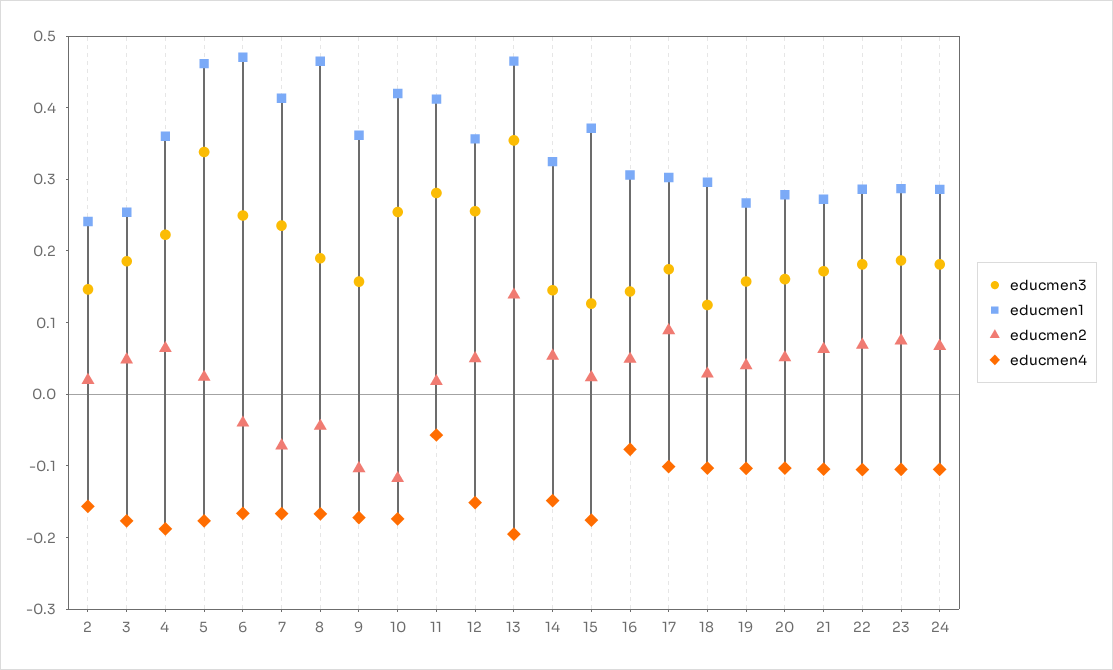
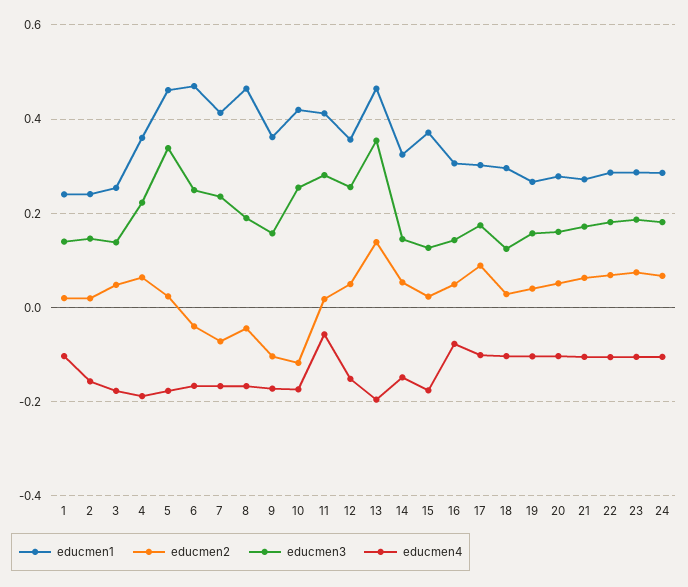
  {
    "educmen3": {
      "2": 0.14,
-     "3": 0.18,
+     "3": 0.14,
      "4": 0.22,
      "5": 0.34,
      "6": 0.24,
      "7": 0.24,
      "8": 0.18,
      "9": 0.16,
      "10": 0.26,
      "11": 0.28,
      "12": 0.26,
      "13": 0.36,
      "14": 0.14,
      "15": 0.12,
      "16": 0.14,
      "17": 0.18,
      "18": 0.12,
      "19": 0.16,
      "20": 0.16,
      "21": 0.18,
      "22": 0.18,
      "23": 0.18,
-     "24": 0.18
+     "24": 0.18,
+     "1": 0.14
    },
    "educmen1": {
      "2": 0.24,
      "3": 0.26,
      "4": 0.36,
      "5": 0.46,
      "6": 0.48,
      "7": 0.42,
      "8": 0.46,
      "9": 0.36,
      "10": 0.42,
      "11": 0.42,
      "12": 0.36,
      "13": 0.46,
      "14": 0.32,
      "15": 0.38,
      "16": 0.3,
      "17": 0.3,
      "18": 0.3,
      "19": 0.26,
      "20": 0.28,
      "21": 0.28,
      "22": 0.28,
      "23": 0.28,
-     "24": 0.28
+     "24": 0.28,
+     "1": 0.24
    },
    "educmen2": {
      "2": 0.02,
      "3": 0.04,
      "4": 0.06,
      "5": 0.02,
      "6": -0.04,
      "7": -0.08,
      "8": -0.04,
      "9": -0.1,
      "10": -0.12,
      "11": 0.02,
      "12": 0.04,
      "13": 0.14,
      "14": 0.06,
      "15": 0.02,
      "16": 0.04,
      "17": 0.08,
      "18": 0.02,
      "19": 0.04,
      "20": 0.06,
      "21": 0.06,
      "22": 0.06,
      "23": 0.08,
-     "24": 0.06
+     "24": 0.06,
+     "1": 0.02
    },
    "educmen4": {
      "2": -0.16,
      "3": -0.18,
      "4": -0.18,
      "5": -0.18,
      "6": -0.16,
      "7": -0.16,
      "8": -0.16,
      "9": -0.18,
      "10": -0.18,
      "11": -0.06,
      "12": -0.16,
      "13": -0.2,
      "14": -0.14,
      "15": -0.18,
      "16": -0.08,
      "17": -0.1,
      "18": -0.1,
      "19": -0.1,
      "20": -0.1,
      "21": -0.1,
      "22": -0.1,
      "23": -0.1,
-     "24": -0.1
+     "24": -0.1,
+     "1": -0.1
    }
  }

